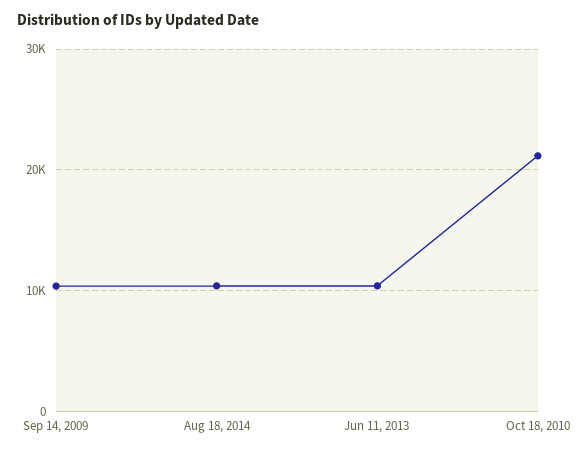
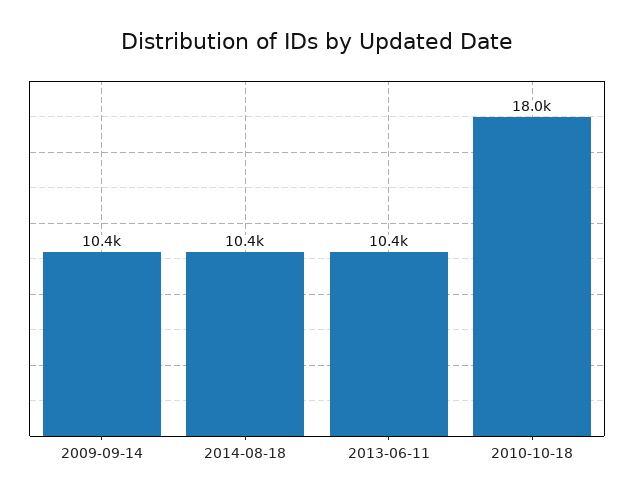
  {
    "Sep 14, 2009": 10400,
    "Aug 18, 2014": 10400,
    "Jun 11, 2013": 10400,
-   "Oct 18, 2010": 21000
+   "Oct 18, 2010": 18000
  }

